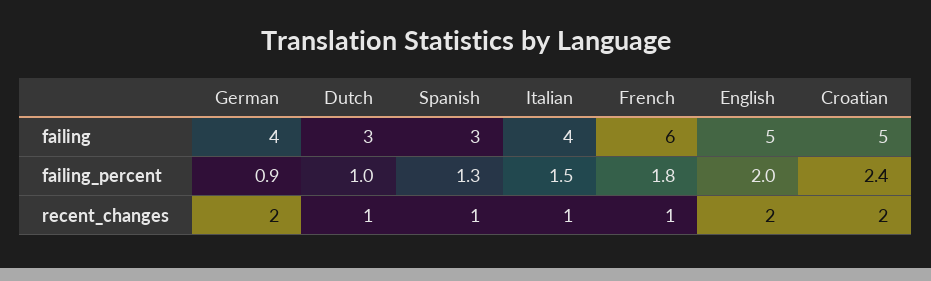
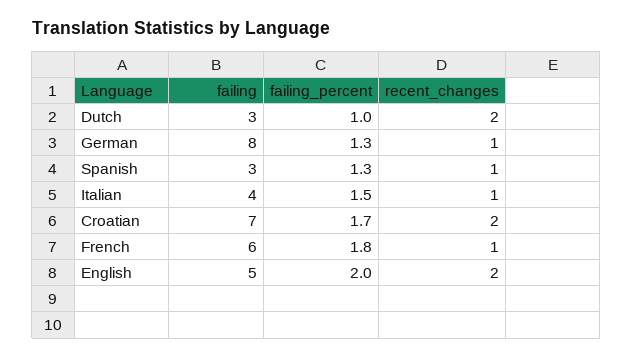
  {
    "German": {
-     "failing": 4,
+     "failing": 8,
-     "failing_percent": 0.9,
+     "failing_percent": 1.3,
-     "recent_changes": 2
+     "recent_changes": 1
    },
    "Dutch": {
      "failing": 3,
      "failing_percent": 1,
-     "recent_changes": 1
+     "recent_changes": 2
    },
    "Spanish": {
      "failing": 3,
      "failing_percent": 1.3,
      "recent_changes": 1
    },
    "Italian": {
      "failing": 4,
      "failing_percent": 1.5,
      "recent_changes": 1
    },
    "French": {
      "failing": 6,
      "failing_percent": 1.8,
      "recent_changes": 1
    },
    "English": {
      "failing": 5,
      "failing_percent": 2,
      "recent_changes": 2
    },
    "Croatian": {
-     "failing": 5,
+     "failing": 7,
-     "failing_percent": 2.4,
+     "failing_percent": 1.7,
      "recent_changes": 2
    }
  }

